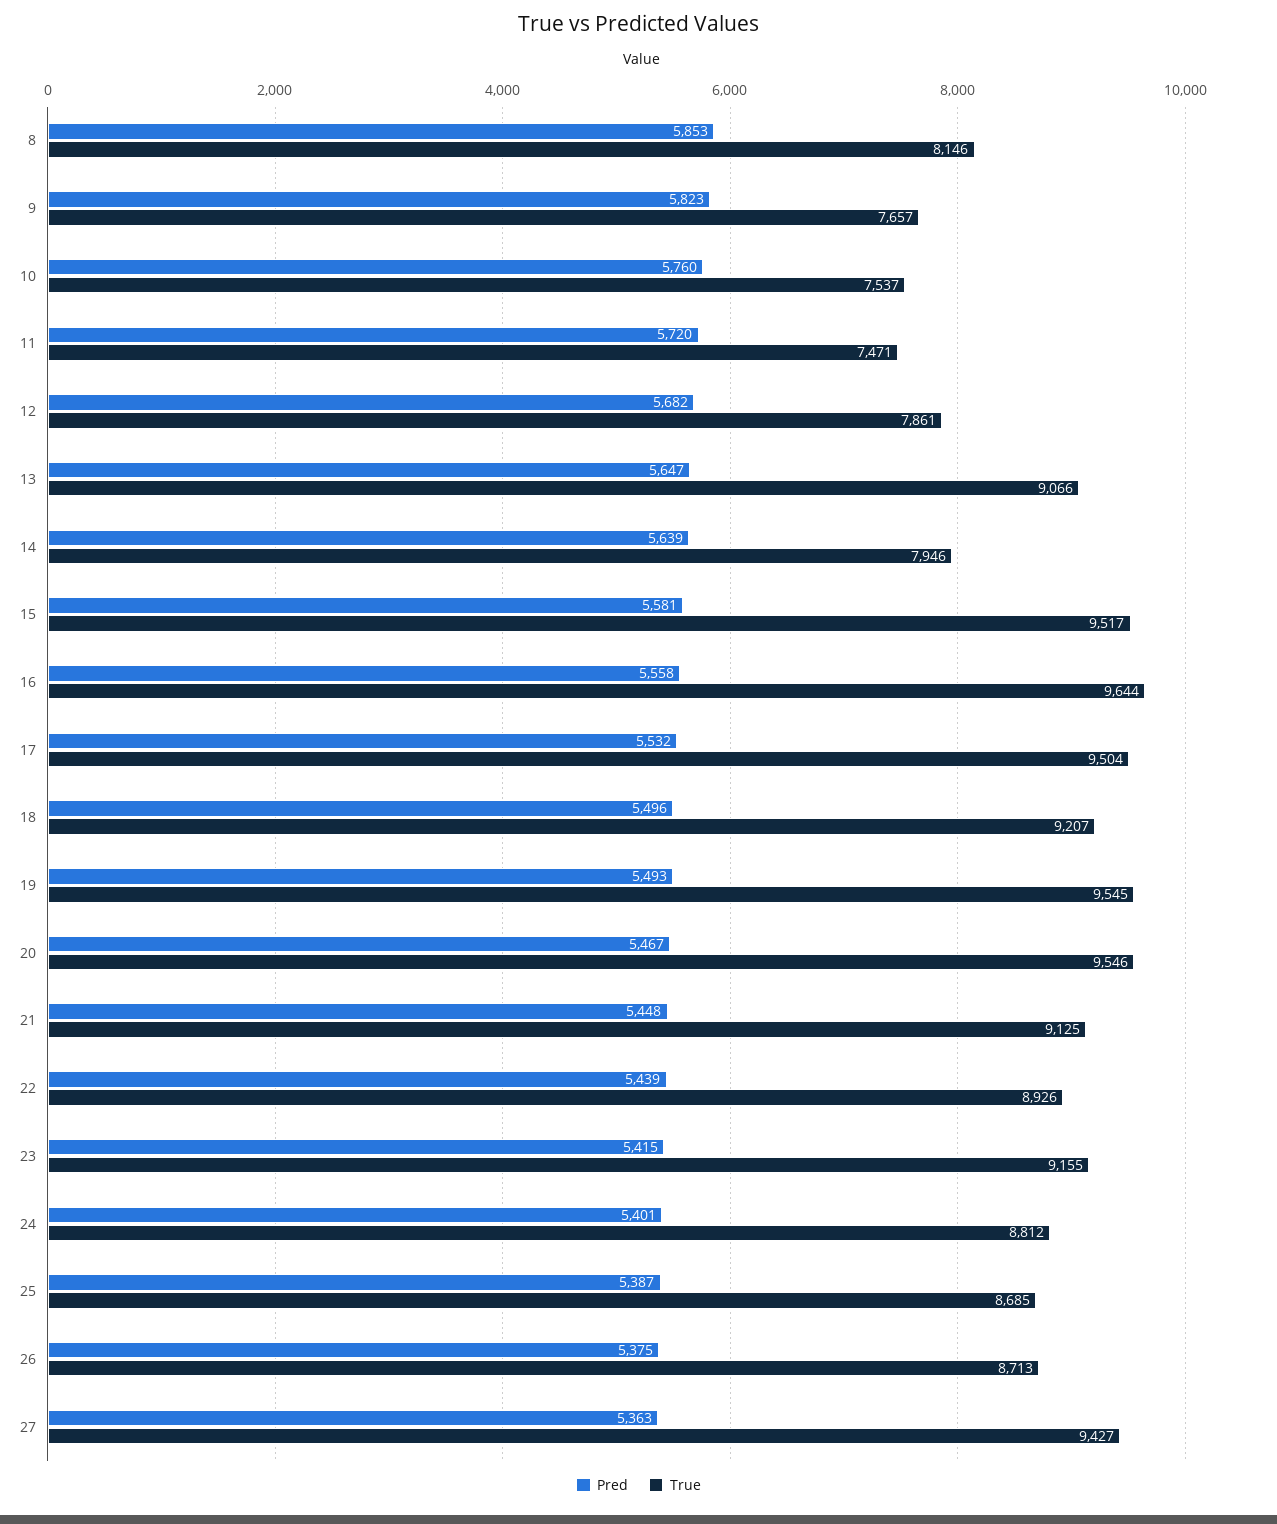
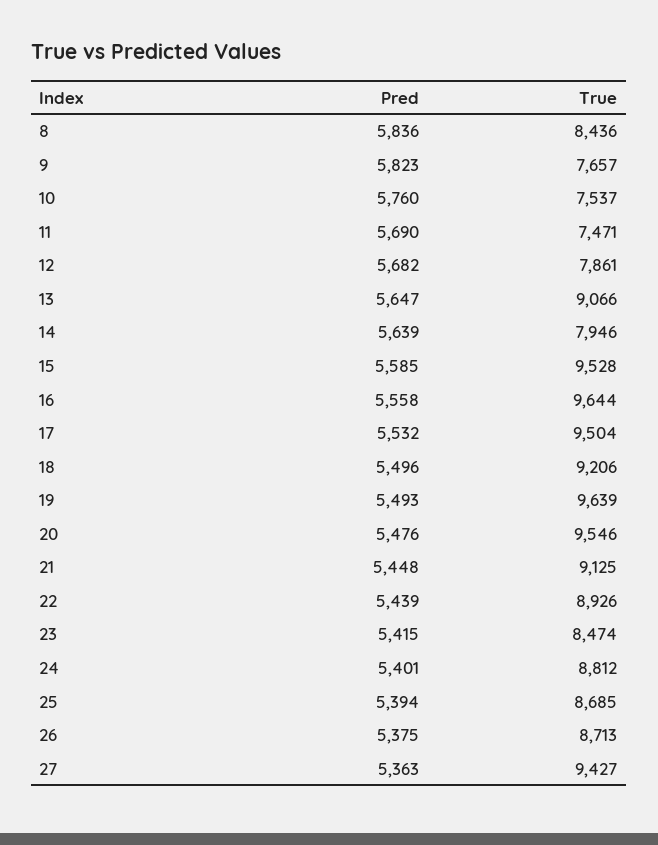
  {
    "Pred": {
-     "8": 5853,
+     "8": 5836,
      "9": 5823,
      "10": 5760,
-     "11": 5720,
+     "11": 5690,
      "12": 5682,
      "13": 5647,
      "14": 5639,
-     "15": 5581,
+     "15": 5585,
      "16": 5558,
      "17": 5532,
      "18": 5496,
      "19": 5493,
-     "20": 5467,
+     "20": 5476,
      "21": 5448,
      "22": 5439,
      "23": 5415,
      "24": 5401,
-     "25": 5387,
+     "25": 5394,
      "26": 5375,
      "27": 5363
    },
    "True": {
-     "8": 8146,
+     "8": 8436,
      "9": 7657,
      "10": 7537,
      "11": 7471,
      "12": 7861,
      "13": 9066,
      "14": 7946,
-     "15": 9517,
+     "15": 9528,
      "16": 9644,
      "17": 9504,
-     "18": 9207,
+     "18": 9206,
-     "19": 9545,
+     "19": 9639,
      "20": 9546,
      "21": 9125,
      "22": 8926,
-     "23": 9155,
+     "23": 8474,
      "24": 8812,
      "25": 8685,
      "26": 8713,
      "27": 9427
    }
  }

